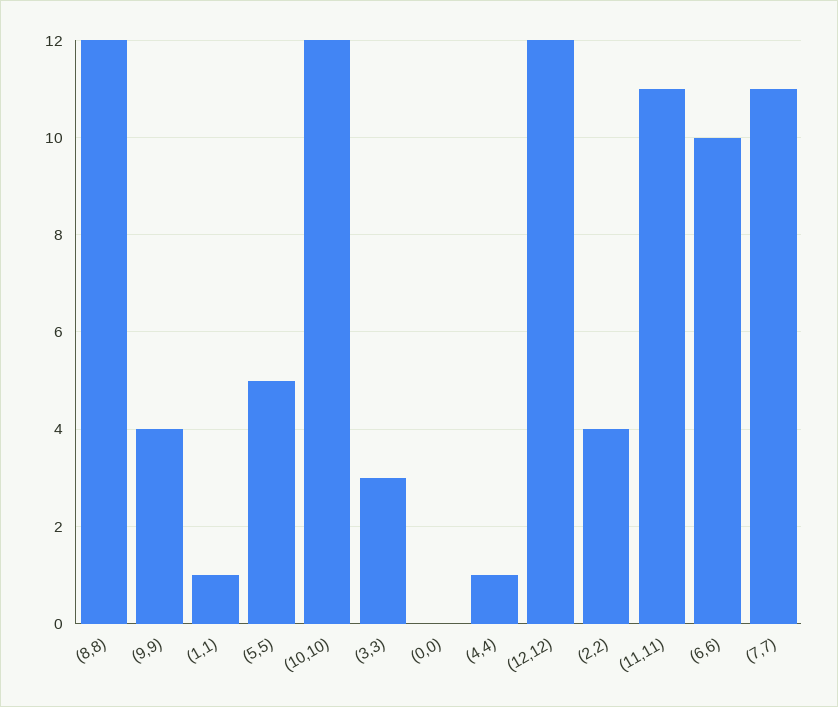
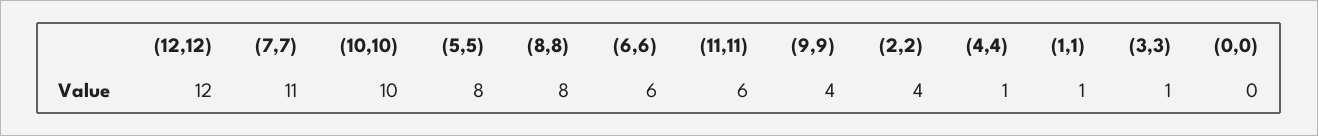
  {
-   "(8,8)": 12,
+   "(8,8)": 8,
    "(9,9)": 4,
    "(1,1)": 1,
-   "(5,5)": 5,
+   "(5,5)": 8,
-   "(10,10)": 12,
+   "(10,10)": 10,
-   "(3,3)": 3,
+   "(3,3)": 1,
    "(0,0)": 0,
    "(4,4)": 1,
    "(12,12)": 12,
    "(2,2)": 4,
-   "(11,11)": 11,
+   "(11,11)": 6,
-   "(6,6)": 10,
+   "(6,6)": 6,
    "(7,7)": 11
  }

